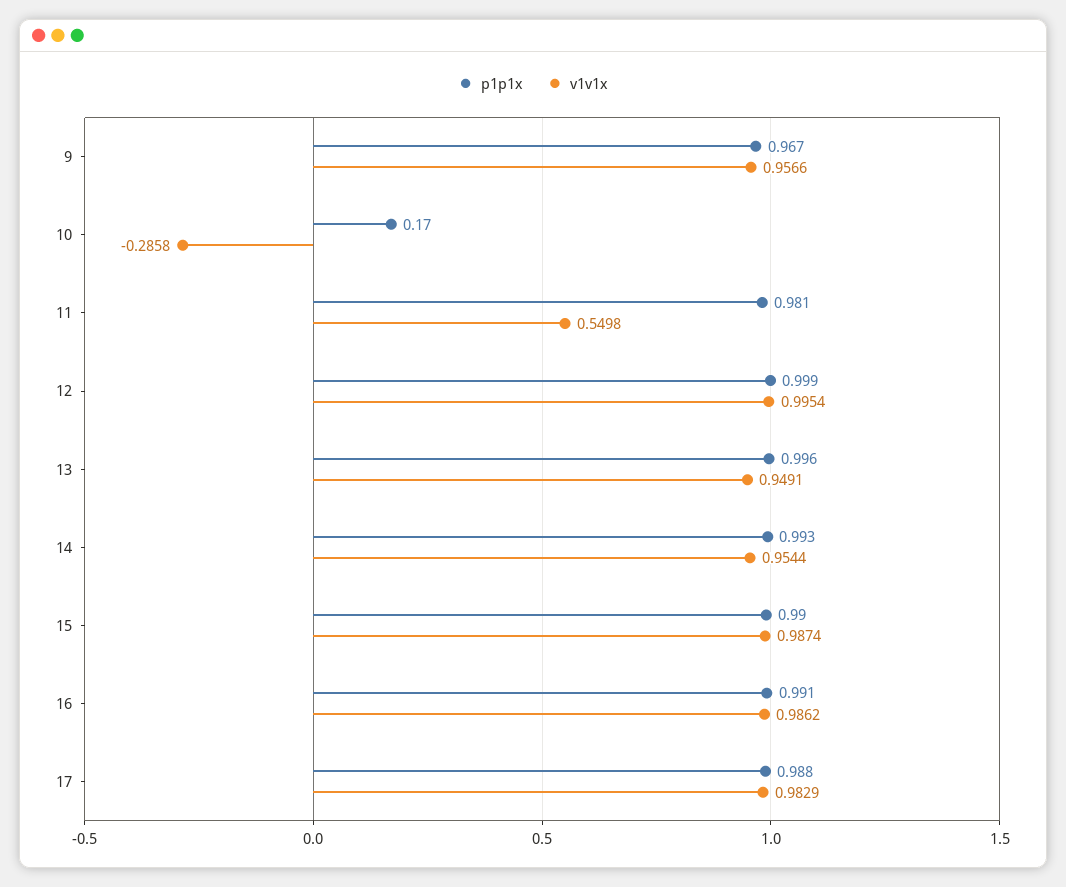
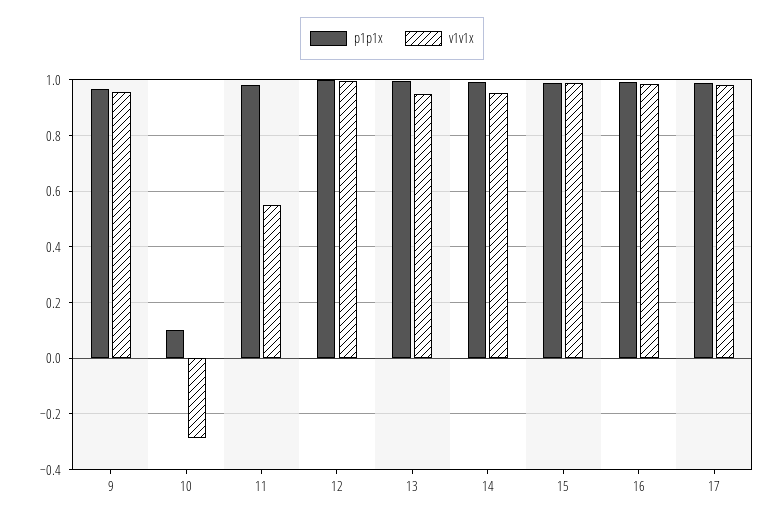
  {
    "p1p1x": {
      "9": 0.967,
-     "10": 0.17,
+     "10": 0.1,
      "11": 0.981,
      "12": 0.999,
      "13": 0.996,
      "14": 0.993,
      "15": 0.99,
      "16": 0.991,
      "17": 0.988
    },
    "v1v1x": {
      "9": 0.9566,
      "10": -0.2858,
      "11": 0.5498,
      "12": 0.9954,
      "13": 0.9491,
      "14": 0.9544,
      "15": 0.9874,
      "16": 0.9862,
      "17": 0.9829
    }
  }

